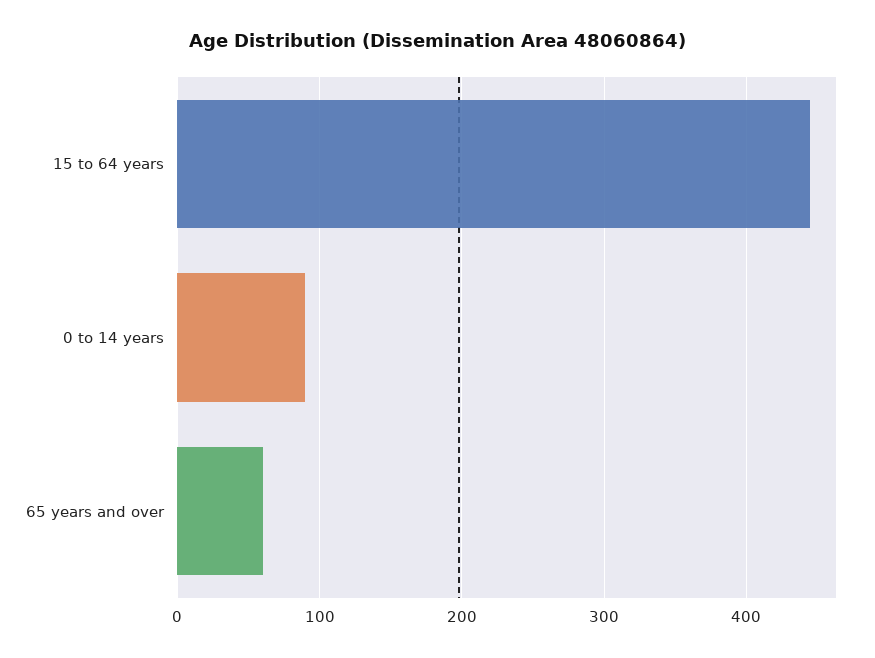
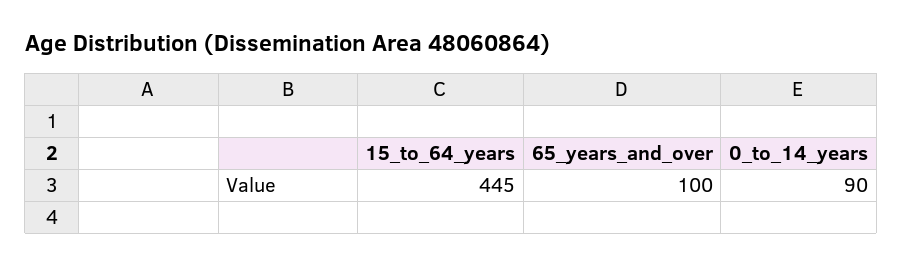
  {
    "15 to 64 years": 445,
    "0 to 14 years": 90,
-   "65 years and over": 60
+   "65 years and over": 100
  }

